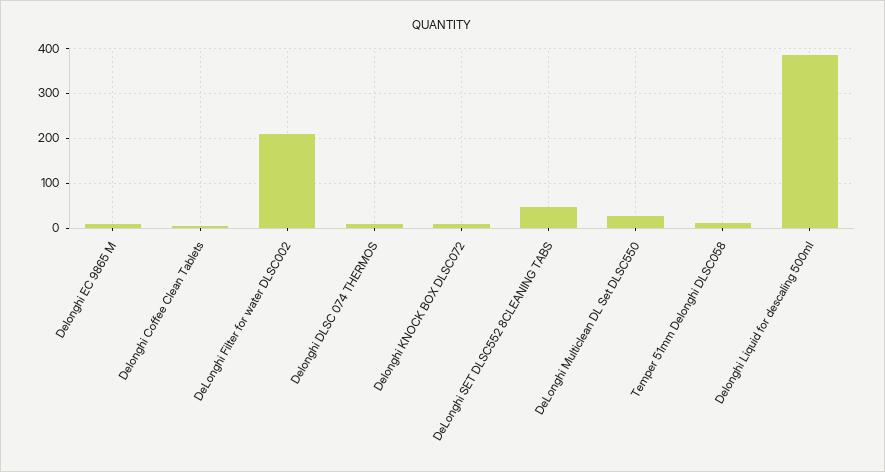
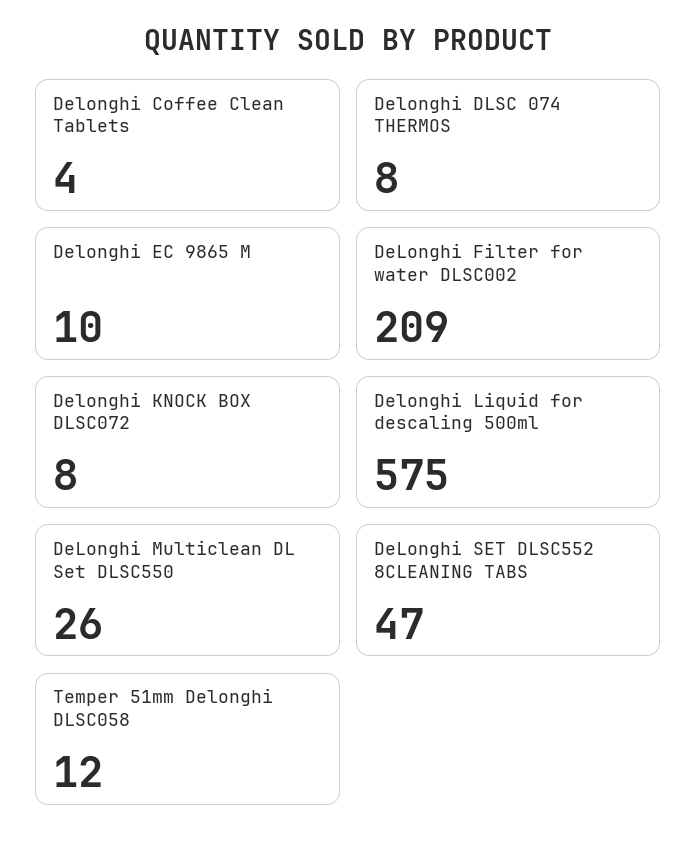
  {
    "Delonghi EC 9865 M": 10,
    "Delonghi Coffee Clean Tablets": 4,
    "DeLonghi Filter for water DLSC002": 209,
    "Delonghi DLSC 074 THERMOS": 8,
    "Delonghi KNOCK BOX DLSC072": 8,
    "DeLonghi SET DLSC552 8CLEANING TABS": 47,
    "DeLonghi Multiclean DL Set DLSC550": 26,
    "Temper 51mm Delonghi DLSC058": 12,
-   "Delonghi Liquid for descaling 500ml": 380
+   "Delonghi Liquid for descaling 500ml": 575
  }

